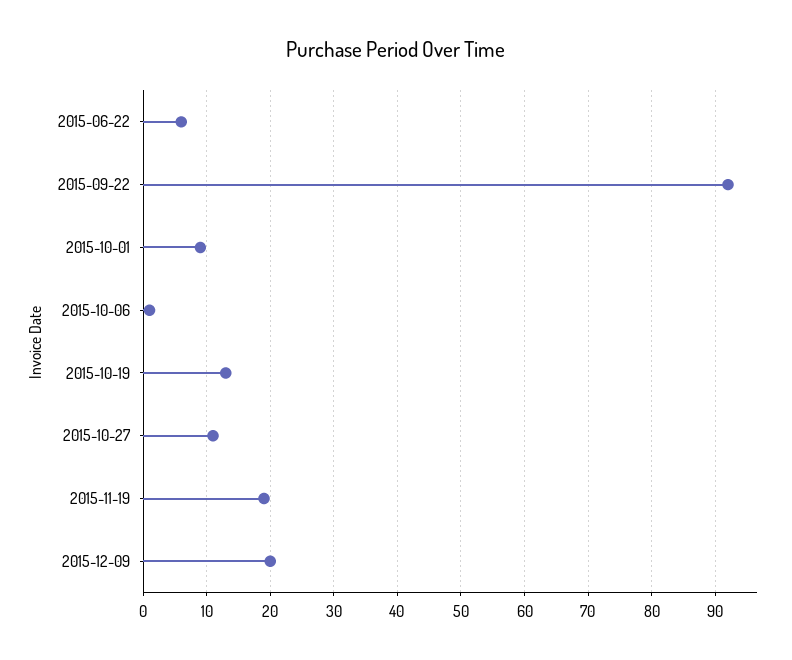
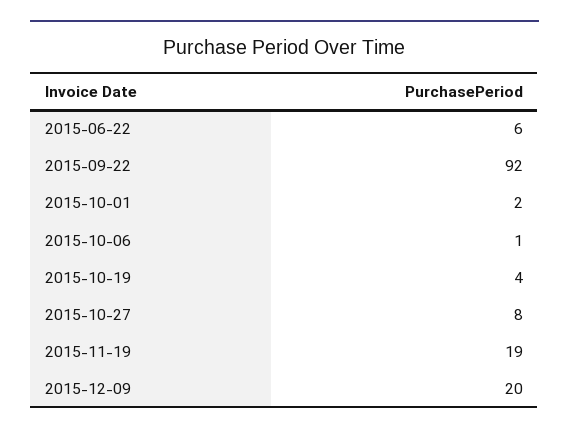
  {
    "2015-06-22": 6,
    "2015-09-22": 92,
-   "2015-10-01": 9,
+   "2015-10-01": 2,
    "2015-10-06": 1,
-   "2015-10-19": 13,
+   "2015-10-19": 4,
-   "2015-10-27": 11,
+   "2015-10-27": 8,
    "2015-11-19": 19,
    "2015-12-09": 20
  }

